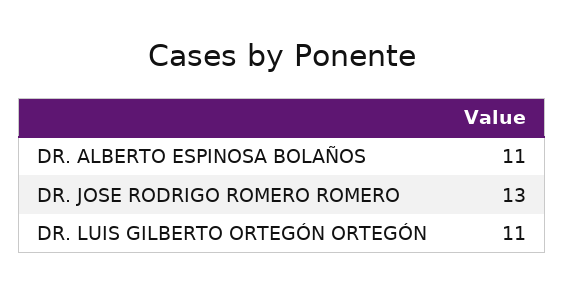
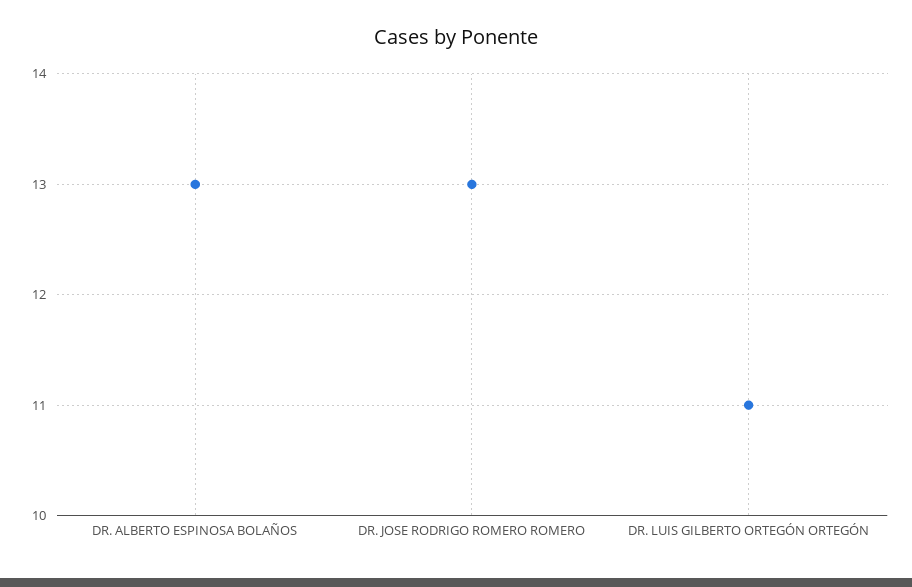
  {
-   "DR. ALBERTO ESPINOSA BOLAÑOS": 11,
+   "DR. ALBERTO ESPINOSA BOLAÑOS": 13,
    "DR. JOSE RODRIGO ROMERO ROMERO": 13,
    "DR. LUIS GILBERTO ORTEGÓN ORTEGÓN": 11
  }

